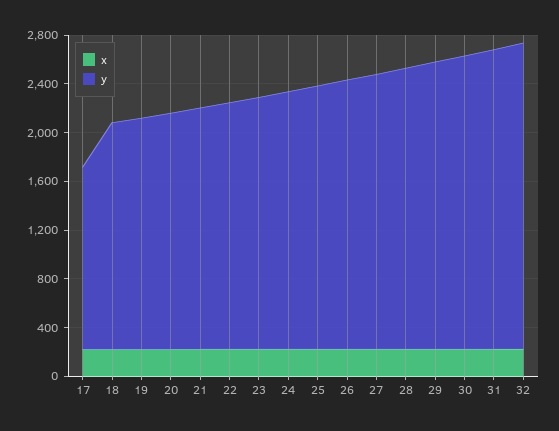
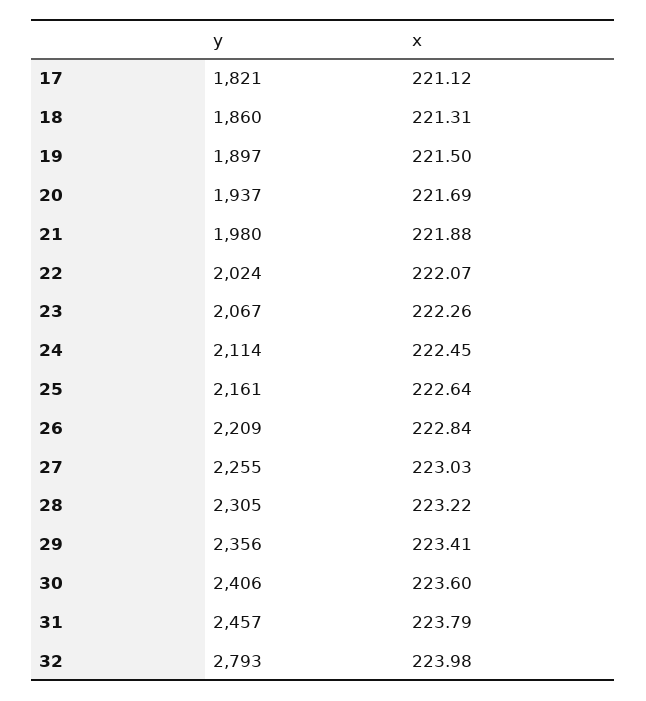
  {
    "x": {
      "17": 221.12,
      "18": 221.31,
      "19": 221.5,
      "20": 221.69,
      "21": 221.88,
      "22": 222.07,
      "23": 222.26,
      "24": 222.45,
      "25": 222.64,
      "26": 222.84,
      "27": 223.03,
      "28": 223.22,
      "29": 223.41,
      "30": 223.6,
      "31": 223.79,
      "32": 223.98
    },
    "y": {
-     "17": 1500,
+     "17": 1821,
      "18": 1860,
      "19": 1897,
      "20": 1937,
      "21": 1980,
      "22": 2024,
      "23": 2067,
      "24": 2114,
      "25": 2161,
      "26": 2209,
      "27": 2255,
      "28": 2305,
      "29": 2356,
      "30": 2406,
      "31": 2457,
-     "32": 2500
+     "32": 2793
    }
  }

